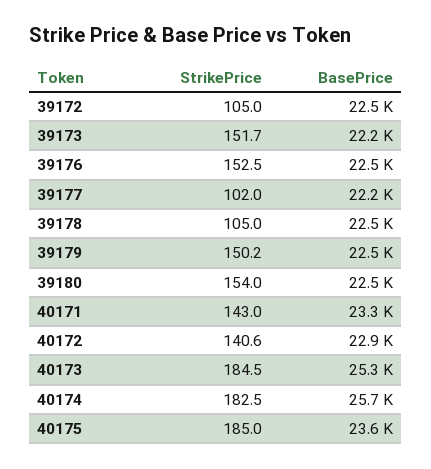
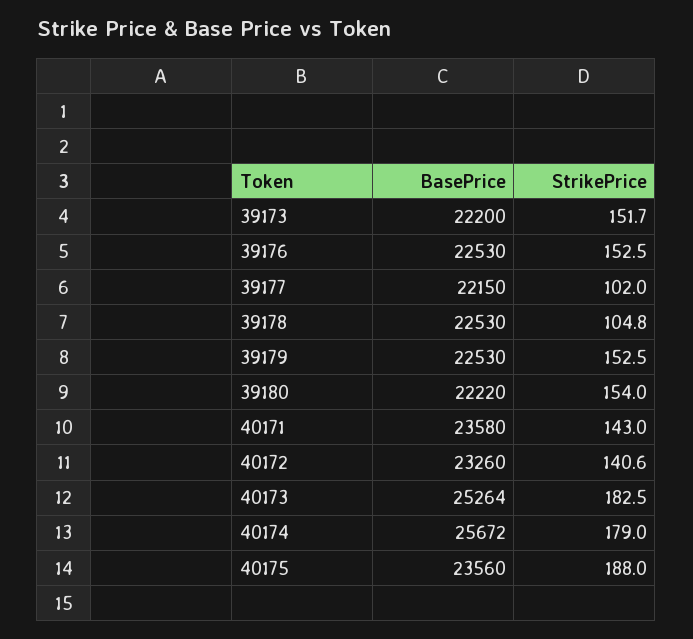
  {
    "StrikePrice": {
-     "39172": 105,
      "39173": 151.7,
      "39176": 152.5,
      "39177": 102,
-     "39178": 105,
+     "39178": 104.8,
-     "39179": 150.2,
+     "39179": 152.5,
      "39180": 154,
      "40171": 143,
      "40172": 140.6,
-     "40173": 184.5,
+     "40173": 182.5,
-     "40174": 182.5,
+     "40174": 179,
-     "40175": 185
+     "40175": 188
    },
    "BasePrice": {
-     "39172": 22500,
      "39173": 22200,
      "39176": 22530,
      "39177": 22150,
      "39178": 22530,
      "39179": 22530,
-     "39180": 22500,
+     "39180": 22220,
-     "40171": 23300,
+     "40171": 23580,
-     "40172": 22900,
+     "40172": 23260,
      "40173": 25264,
      "40174": 25672,
      "40175": 23560
    }
  }

